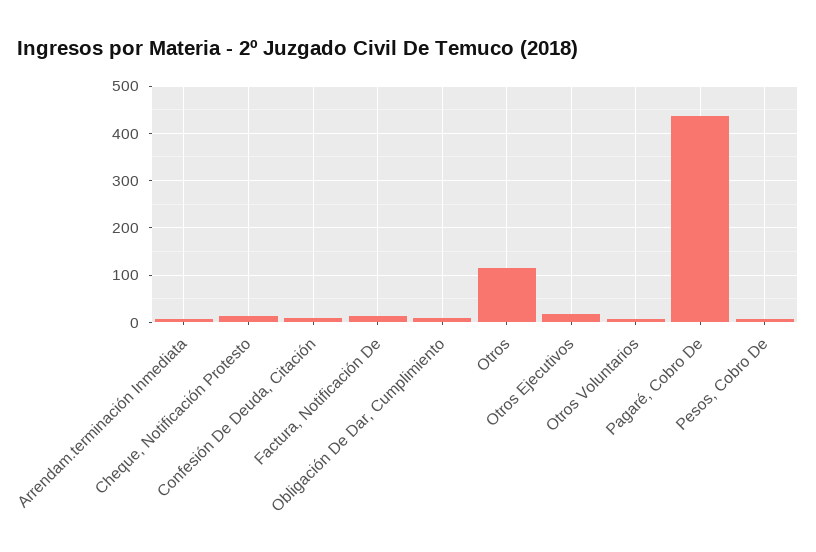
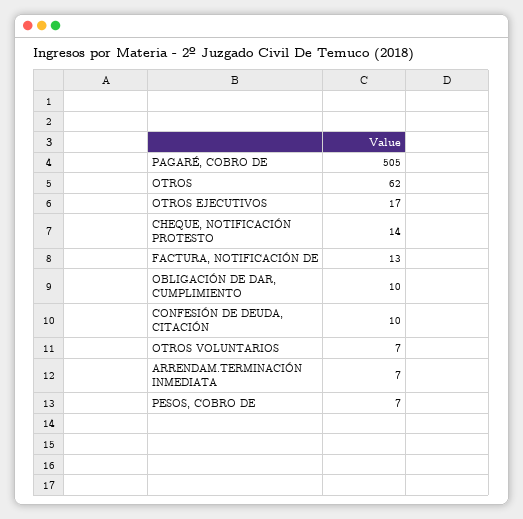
  {
    "Arrendam.terminación Inmediata": 7,
    "Cheque, Notificación Protesto": 14,
    "Confesión De Deuda, Citación": 10,
    "Factura, Notificación De": 13,
    "Obligación De Dar, Cumplimiento": 10,
-   "Otros": 120,
+   "Otros": 62,
    "Otros Ejecutivos": 17,
    "Otros Voluntarios": 7,
-   "Pagaré, Cobro De": 440,
+   "Pagaré, Cobro De": 505,
    "Pesos, Cobro De": 7
  }

